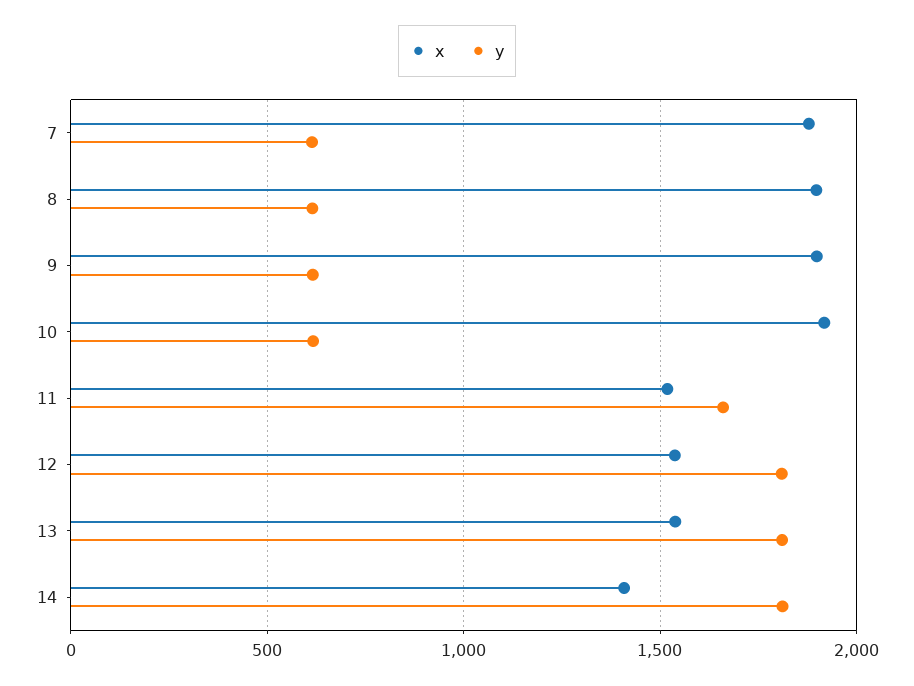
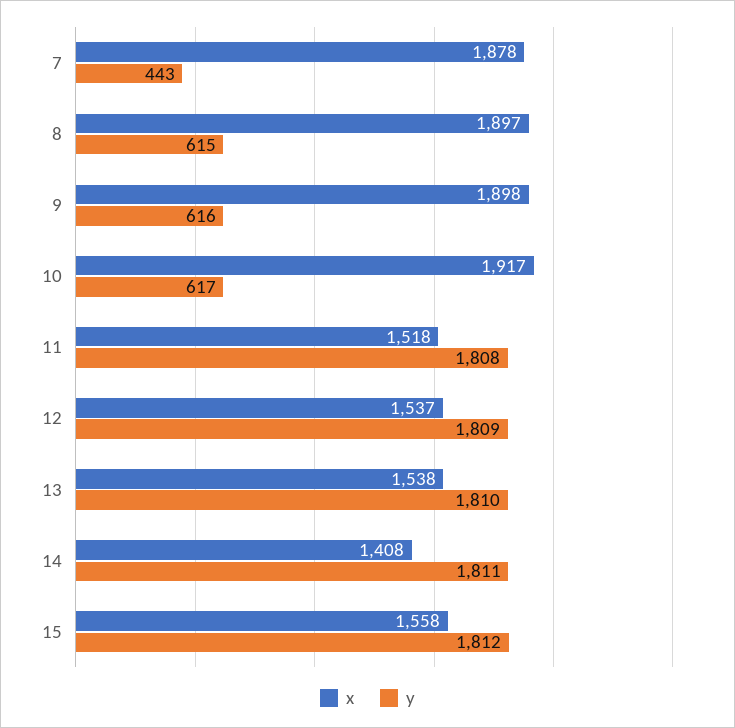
  {
    "x": {
      "7": 1878,
      "8": 1897,
      "9": 1898,
      "10": 1917,
      "11": 1518,
      "12": 1537,
      "13": 1538,
-     "14": 1408
+     "14": 1408,
+     "15": 1558
    },
    "y": {
-     "7": 600,
+     "7": 443,
      "8": 615,
      "9": 616,
      "10": 617,
-     "11": 1650,
+     "11": 1808,
      "12": 1809,
      "13": 1810,
-     "14": 1811
+     "14": 1811,
+     "15": 1812
    }
  }

